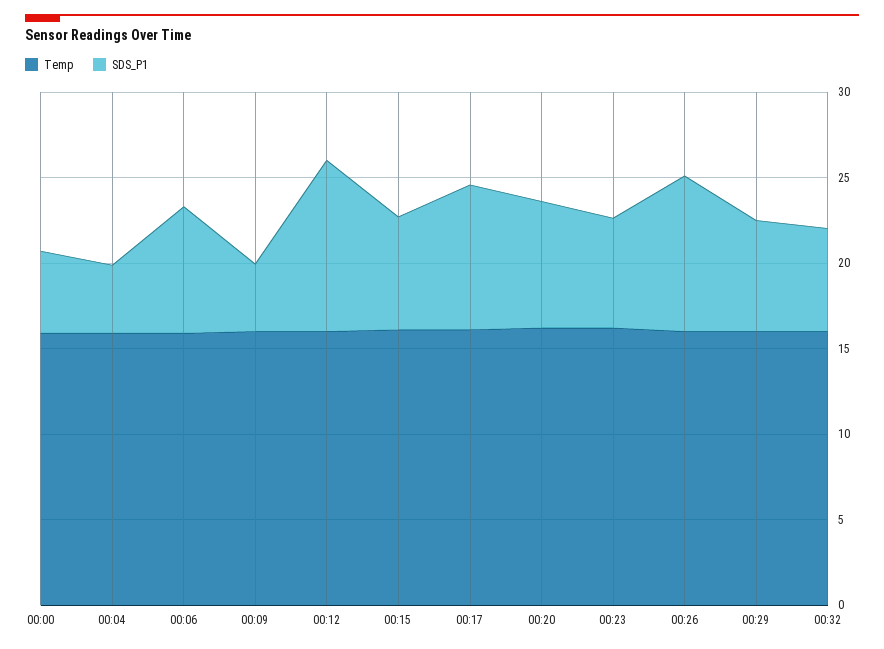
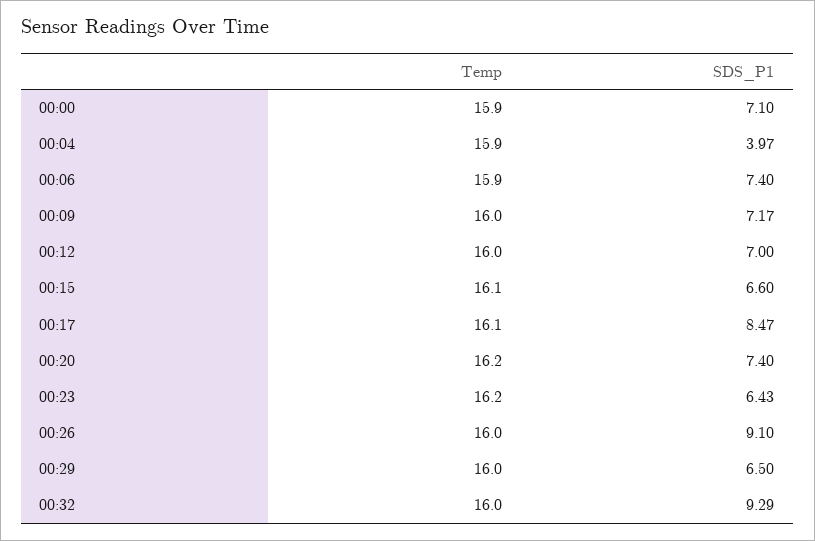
  {
    "Temp": {
      "00:00": 15.9,
      "00:04": 15.9,
      "00:06": 15.9,
      "00:09": 16,
      "00:12": 16,
      "00:15": 16.1,
      "00:17": 16.1,
      "00:20": 16.2,
      "00:23": 16.2,
      "00:26": 16,
      "00:29": 16,
      "00:32": 16
    },
    "SDS_P1": {
-     "00:00": 5,
+     "00:00": 7.1,
      "00:04": 3.97,
      "00:06": 7.4,
-     "00:09": 4,
+     "00:09": 7.17,
-     "00:12": 10,
+     "00:12": 7,
      "00:15": 6.6,
      "00:17": 8.47,
      "00:20": 7.4,
      "00:23": 6.43,
      "00:26": 9.1,
      "00:29": 6.5,
-     "00:32": 6
+     "00:32": 9.29
    }
  }

